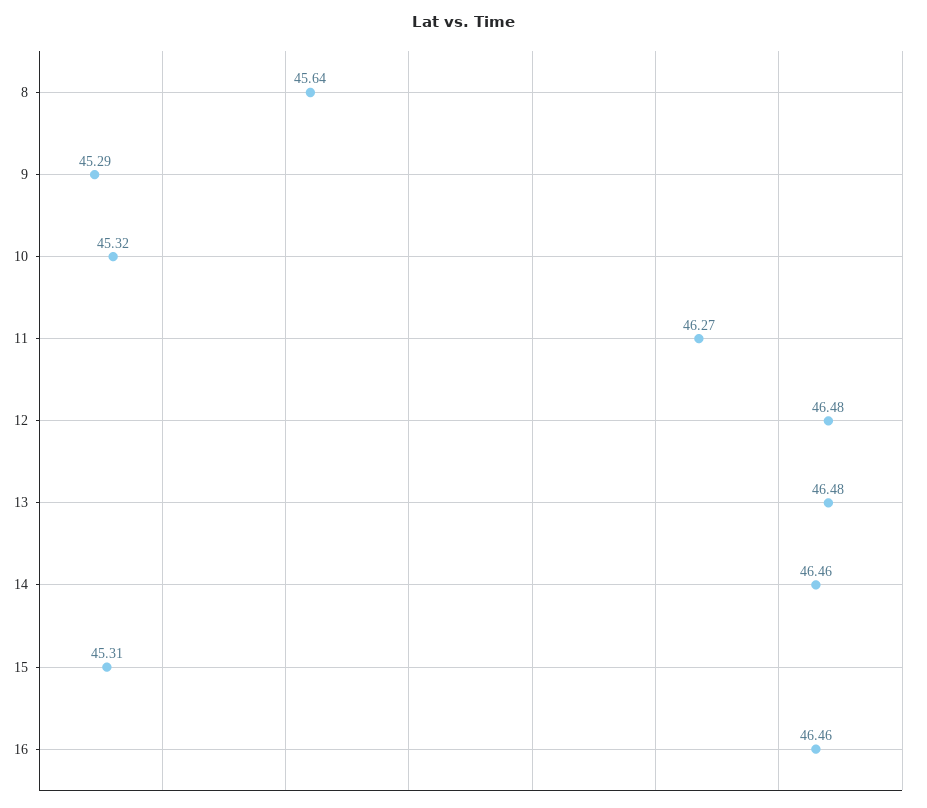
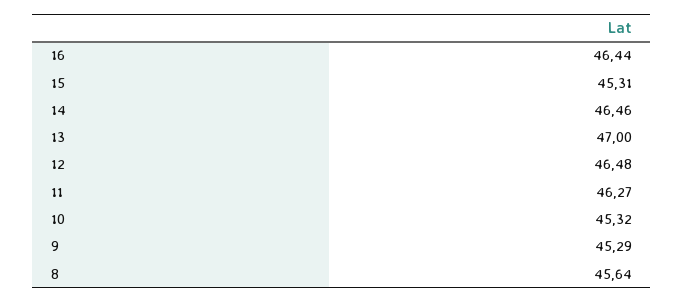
  {
    "8": 45.64,
    "9": 45.29,
    "10": 45.32,
    "11": 46.27,
    "12": 46.48,
-   "13": 46.48,
+   "13": 47,
    "14": 46.46,
    "15": 45.31,
-   "16": 46.46
+   "16": 46.44
  }

